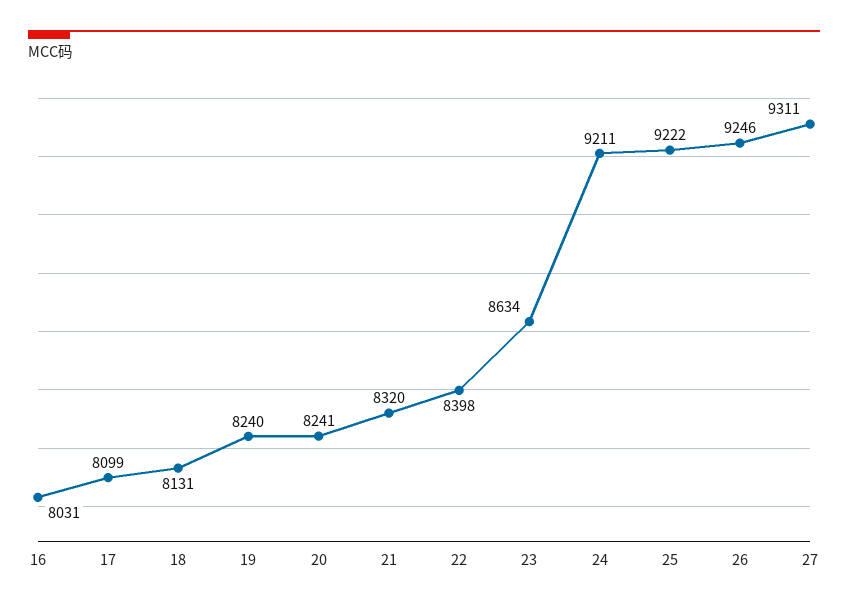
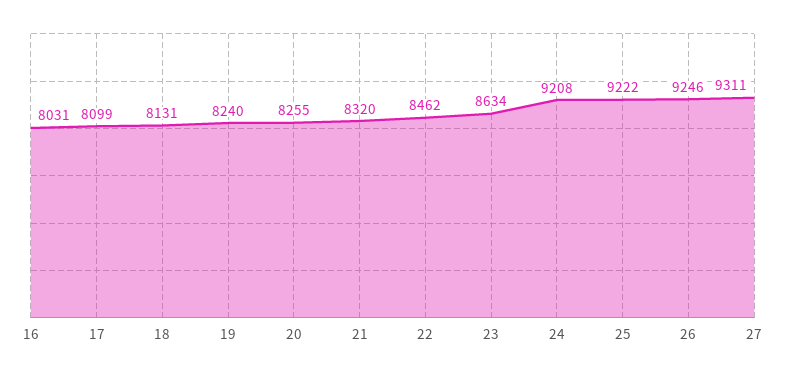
  {
    "16": 8031,
    "17": 8099,
    "18": 8131,
    "19": 8240,
-   "20": 8241,
+   "20": 8255,
    "21": 8320,
-   "22": 8398,
+   "22": 8462,
    "23": 8634,
-   "24": 9211,
+   "24": 9208,
    "25": 9222,
    "26": 9246,
    "27": 9311
  }

